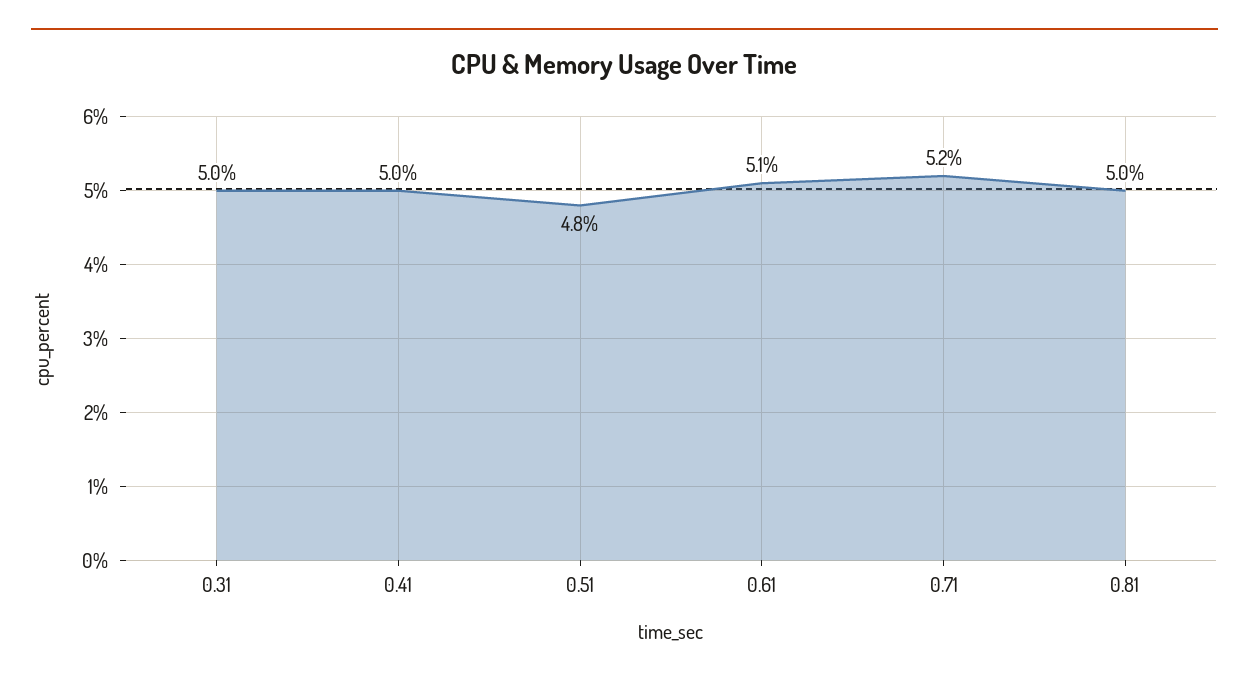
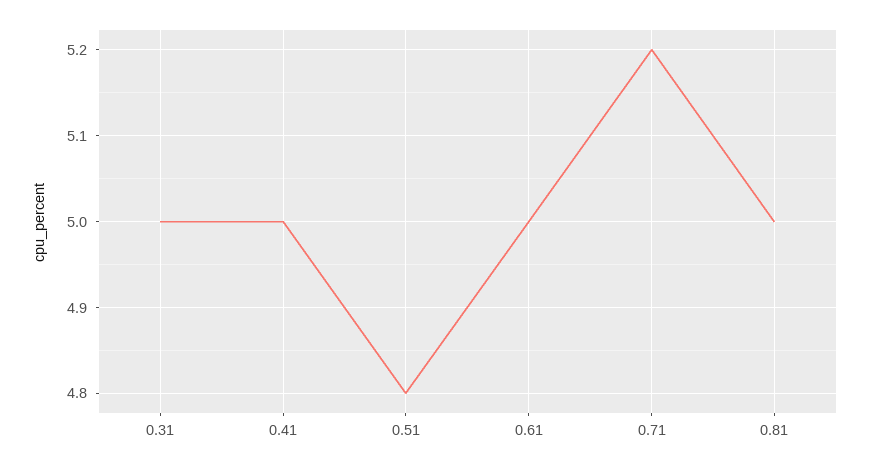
  {
    "0.31": 5,
    "0.41": 5,
    "0.51": 4.8,
-   "0.61": 5.1,
+   "0.61": 5,
    "0.71": 5.2,
    "0.81": 5
  }

